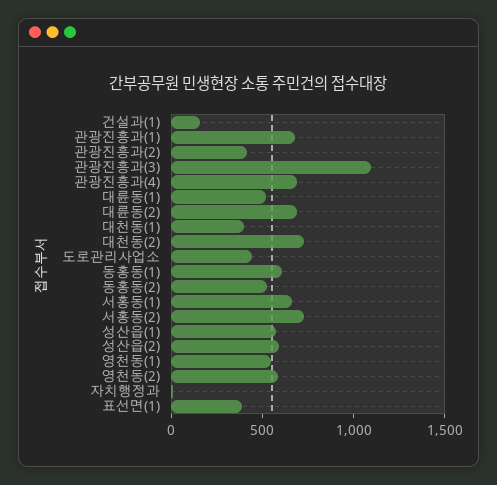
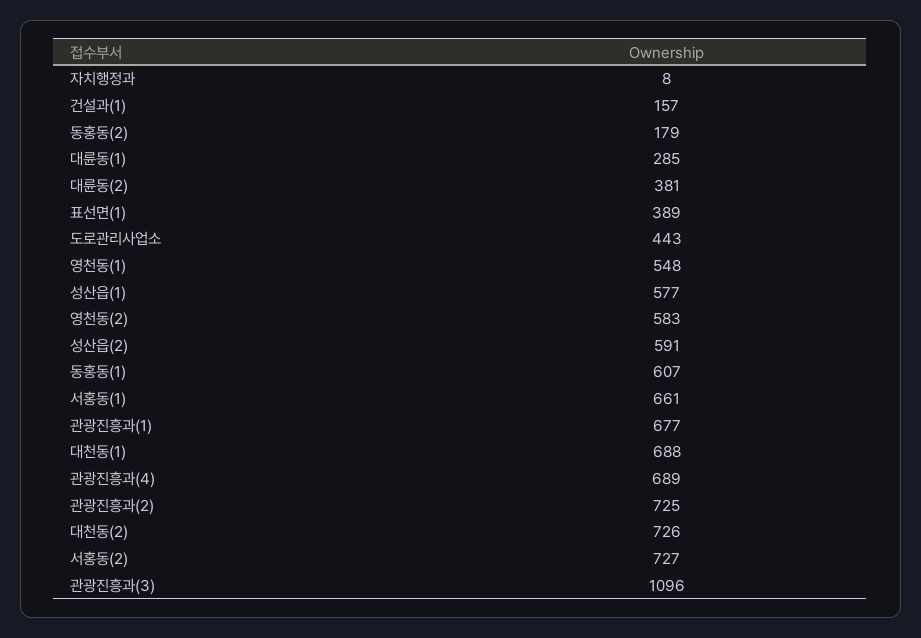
  {
    "건설과(1)": 157,
    "관광진흥과(1)": 677,
-   "관광진흥과(2)": 400,
+   "관광진흥과(2)": 725,
    "관광진흥과(3)": 1096,
    "관광진흥과(4)": 689,
-   "대륜동(1)": 500,
+   "대륜동(1)": 285,
-   "대륜동(2)": 700,
+   "대륜동(2)": 381,
-   "대천동(1)": 400,
+   "대천동(1)": 688,
    "대천동(2)": 726,
    "도로관리사업소": 443,
    "동홍동(1)": 607,
-   "동홍동(2)": 500,
+   "동홍동(2)": 179,
    "서홍동(1)": 661,
    "서홍동(2)": 727,
    "성산읍(1)": 577,
    "성산읍(2)": 591,
    "영천동(1)": 548,
    "영천동(2)": 583,
    "자치행정과": 8,
    "표선면(1)": 389
  }

